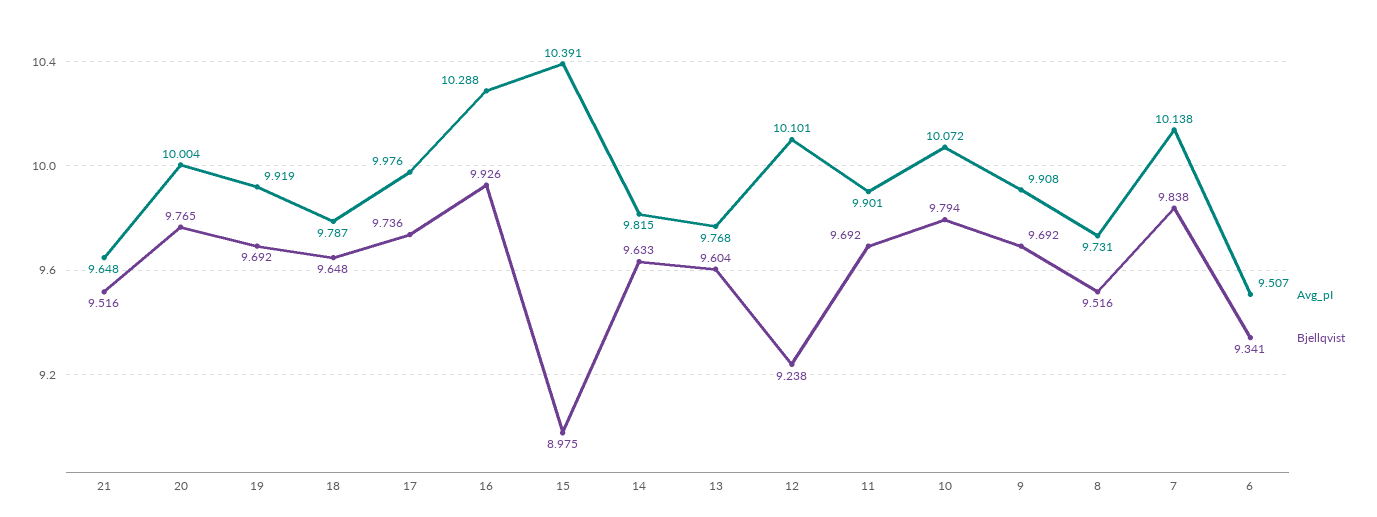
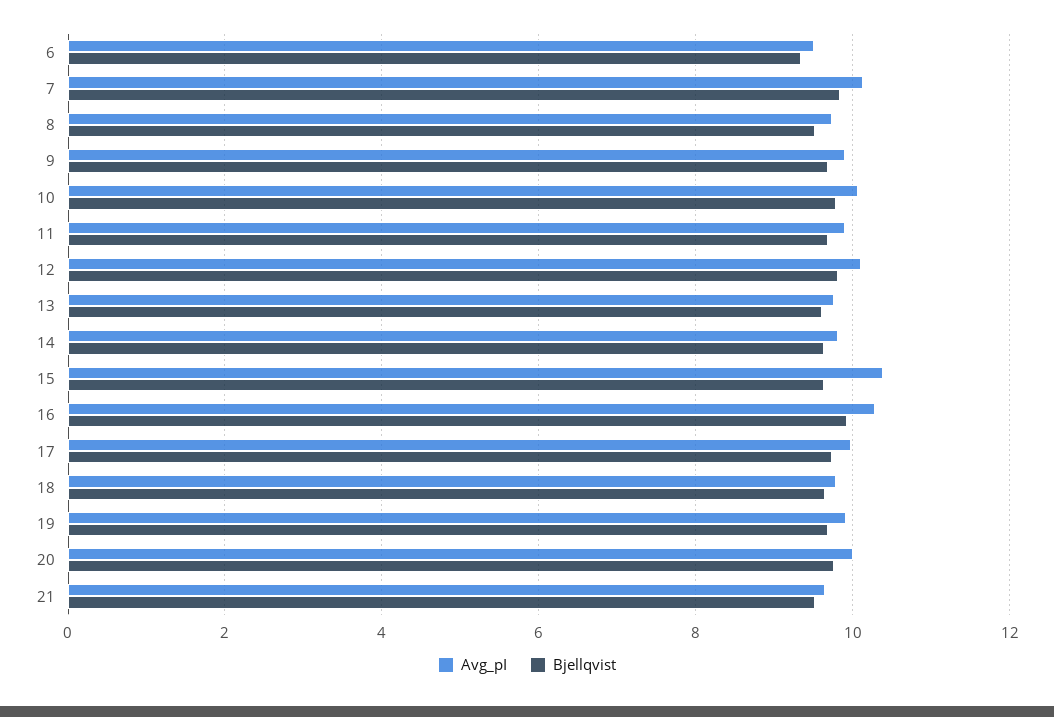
  {
    "Avg_pI": {
      "21": 9.648,
      "20": 10.004,
      "19": 9.919,
      "18": 9.787,
      "17": 9.976,
      "16": 10.288,
      "15": 10.391,
      "14": 9.815,
      "13": 9.768,
      "12": 10.101,
      "11": 9.901,
      "10": 10.072,
      "9": 9.908,
      "8": 9.731,
      "7": 10.138,
      "6": 9.507
    },
    "Bjellqvist": {
      "21": 9.516,
      "20": 9.765,
      "19": 9.692,
      "18": 9.648,
      "17": 9.736,
      "16": 9.926,
-     "15": 8.975,
+     "15": 9.6,
      "14": 9.633,
      "13": 9.604,
-     "12": 9.238,
+     "12": 9.8,
      "11": 9.692,
      "10": 9.794,
      "9": 9.692,
      "8": 9.516,
      "7": 9.838,
      "6": 9.341
    }
  }

